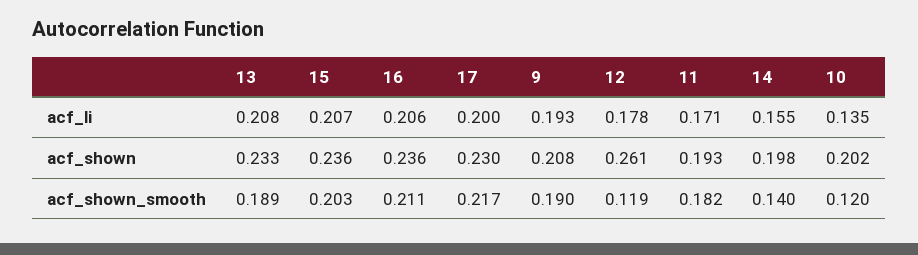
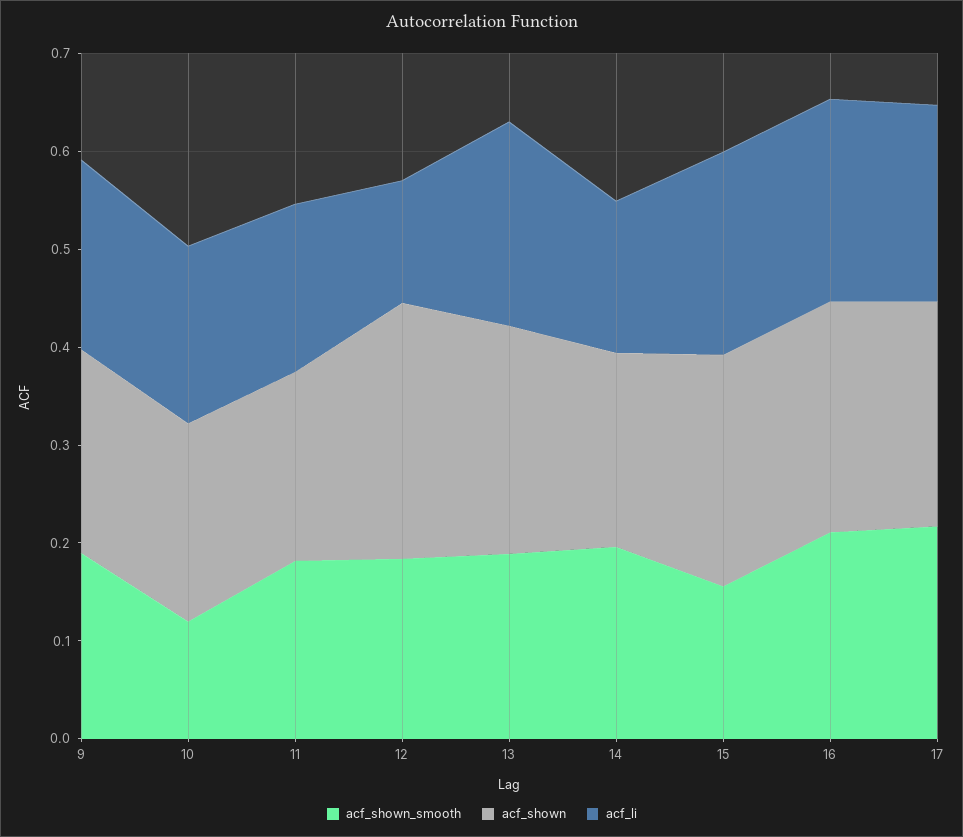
  {
    "acf_li": {
      "13": 0.208,
      "15": 0.207,
      "16": 0.206,
      "17": 0.2,
      "9": 0.193,
-     "12": 0.178,
+     "12": 0.12,
      "11": 0.171,
      "14": 0.155,
-     "10": 0.135
+     "10": 0.18
    },
    "acf_shown": {
      "13": 0.233,
      "15": 0.236,
      "16": 0.236,
      "17": 0.23,
      "9": 0.208,
      "12": 0.261,
      "11": 0.193,
      "14": 0.198,
      "10": 0.202
    },
    "acf_shown_smooth": {
      "13": 0.189,
-     "15": 0.203,
+     "15": 0.16,
      "16": 0.211,
      "17": 0.217,
      "9": 0.19,
-     "12": 0.119,
+     "12": 0.18,
      "11": 0.182,
-     "14": 0.14,
+     "14": 0.2,
      "10": 0.12
    }
  }

